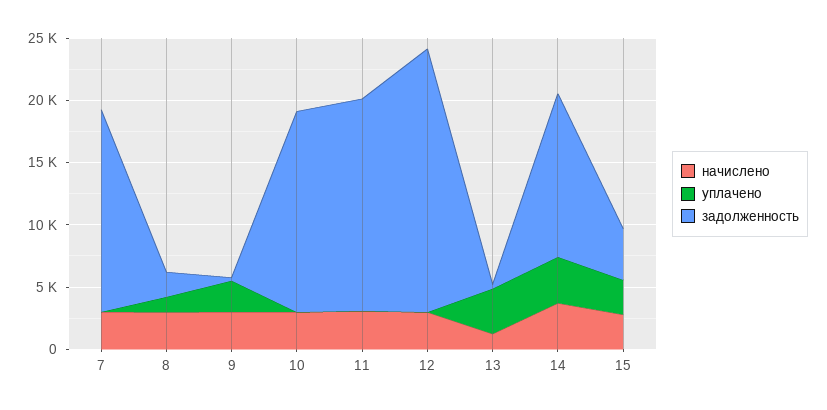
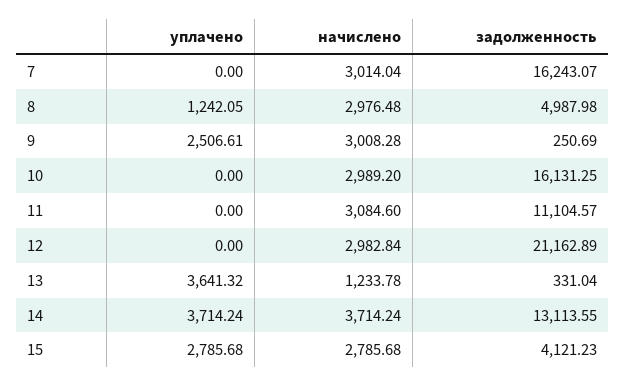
  {
    "начислено": {
      "7": 3014.04,
      "8": 2976.48,
      "9": 3008.28,
      "10": 2989.2,
      "11": 3084.6,
      "12": 2982.84,
      "13": 1233.78,
      "14": 3714.24,
      "15": 2785.68
    },
    "уплачено": {
      "7": 0,
      "8": 1242.05,
      "9": 2506.61,
      "10": 0,
      "11": 0,
      "12": 0,
      "13": 3641.32,
      "14": 3714.24,
      "15": 2785.68
    },
    "задолженность": {
      "7": 16243.07,
-     "8": 2000,
+     "8": 4987.98,
      "9": 250.69,
      "10": 16131.25,
-     "11": 17000,
+     "11": 11104.57,
      "12": 21162.89,
      "13": 331.04,
      "14": 13113.55,
      "15": 4121.23
    }
  }

